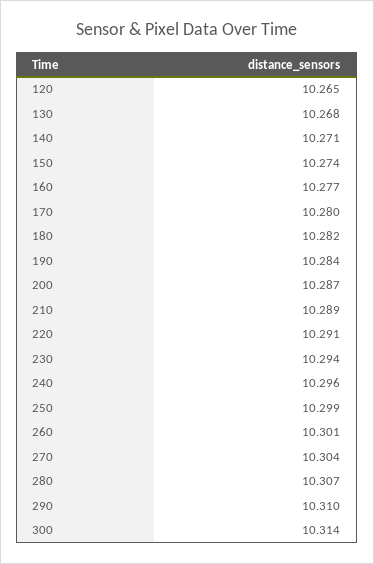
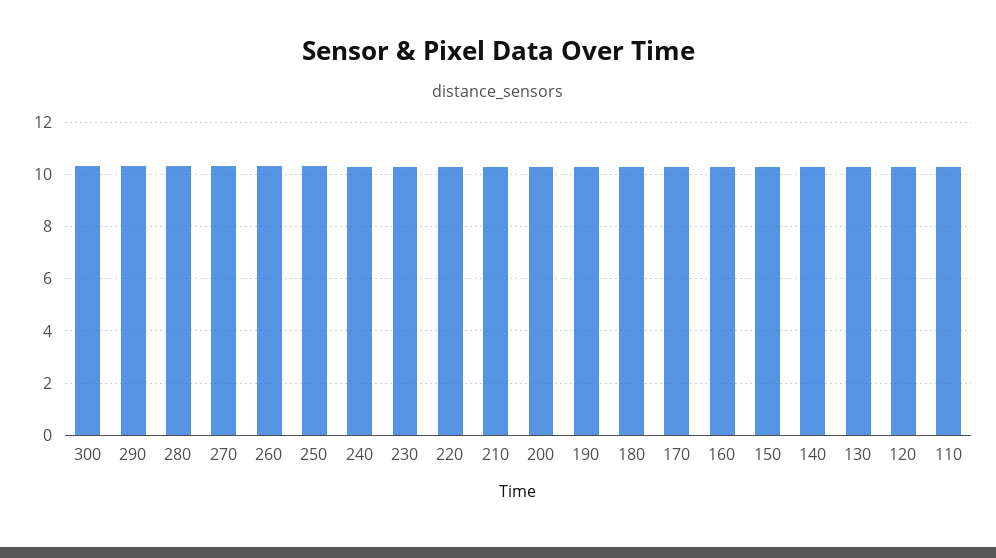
  {
    "120": 10.265,
    "130": 10.268,
    "140": 10.271,
    "150": 10.274,
    "160": 10.277,
    "170": 10.28,
    "180": 10.282,
    "190": 10.284,
    "200": 10.287,
    "210": 10.289,
    "220": 10.291,
    "230": 10.294,
    "240": 10.296,
    "250": 10.299,
    "260": 10.301,
    "270": 10.304,
    "280": 10.307,
    "290": 10.31,
-   "300": 10.314
+   "300": 10.314,
+   "110": 10.25
  }

